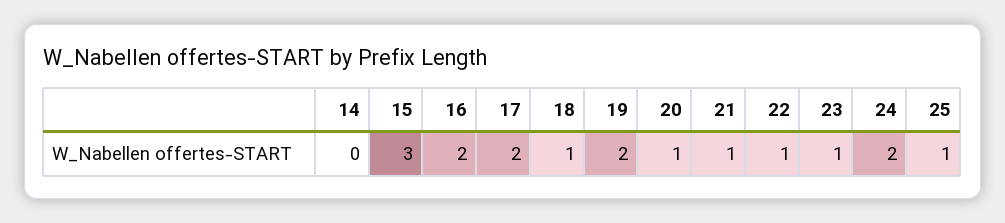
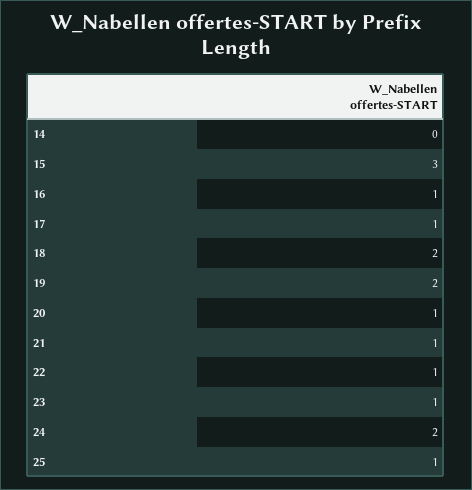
  {
    "14": 0,
    "15": 3,
-   "16": 2,
+   "16": 1,
-   "17": 2,
+   "17": 1,
-   "18": 1,
+   "18": 2,
    "19": 2,
    "20": 1,
    "21": 1,
    "22": 1,
    "23": 1,
    "24": 2,
    "25": 1
  }

